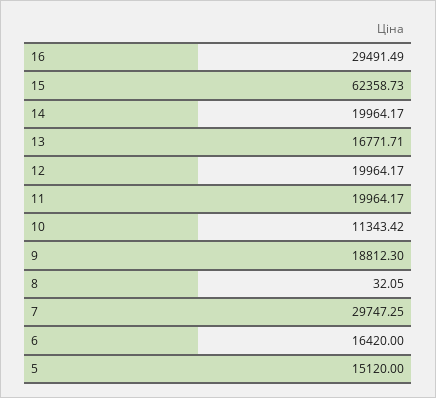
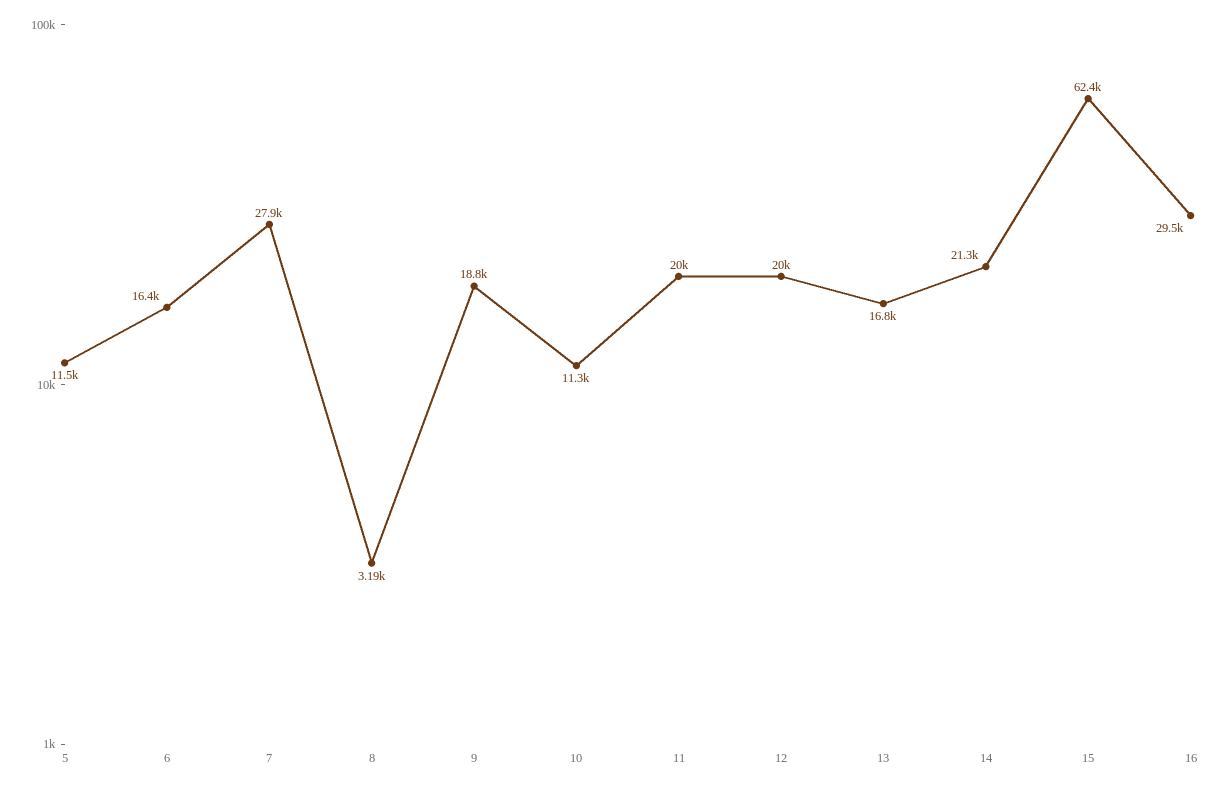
  {
    "16": 29491.49,
    "15": 62358.73,
-   "14": 19964.17,
+   "14": 21300,
    "13": 16771.71,
    "12": 19964.17,
    "11": 19964.17,
    "10": 11343.42,
    "9": 18812.3,
-   "8": 32.05,
+   "8": 3190,
-   "7": 29747.25,
+   "7": 27900,
    "6": 16420,
-   "5": 15120
+   "5": 11500
  }

